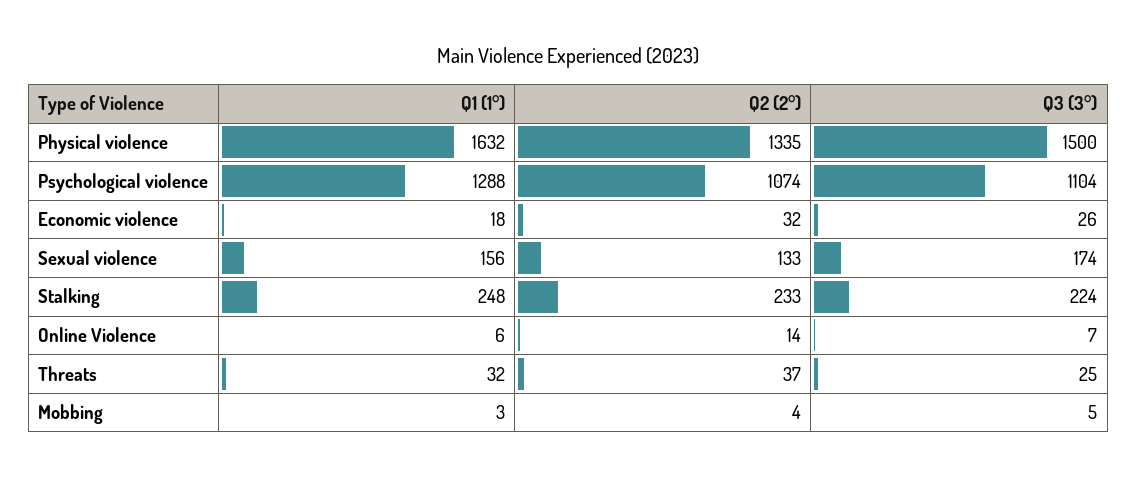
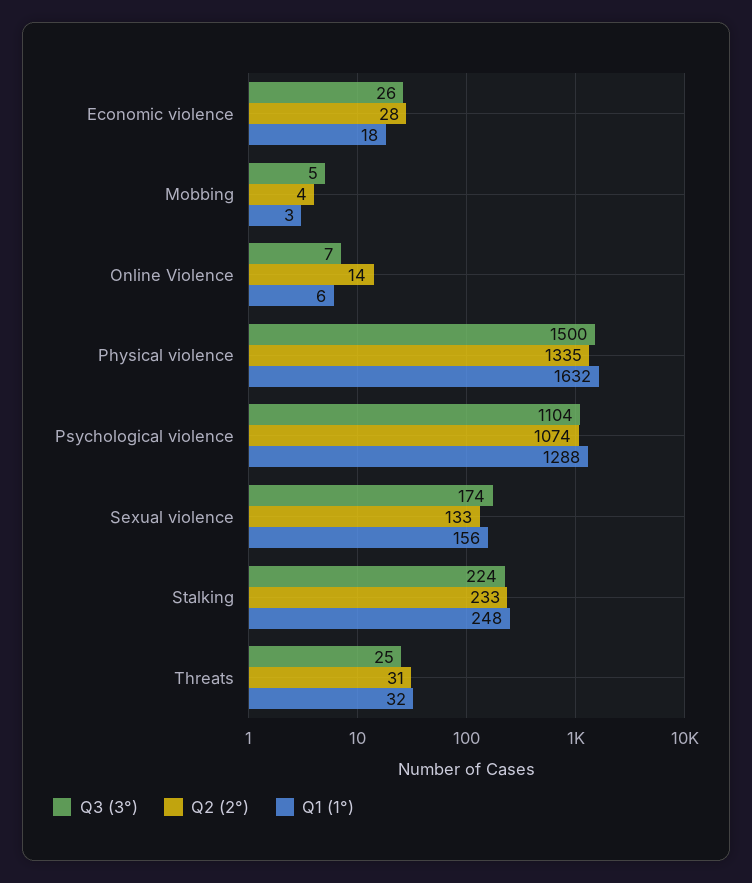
  {
    "Q1 (1°)": {
      "Physical violence": 1632,
      "Psychological violence": 1288,
      "Economic violence": 18,
      "Sexual violence": 156,
      "Stalking": 248,
      "Online Violence": 6,
      "Threats": 32,
      "Mobbing": 3
    },
    "Q2 (2°)": {
      "Physical violence": 1335,
      "Psychological violence": 1074,
-     "Economic violence": 32,
+     "Economic violence": 28,
      "Sexual violence": 133,
      "Stalking": 233,
      "Online Violence": 14,
-     "Threats": 37,
+     "Threats": 31,
      "Mobbing": 4
    },
    "Q3 (3°)": {
      "Physical violence": 1500,
      "Psychological violence": 1104,
      "Economic violence": 26,
      "Sexual violence": 174,
      "Stalking": 224,
      "Online Violence": 7,
      "Threats": 25,
      "Mobbing": 5
    }
  }

